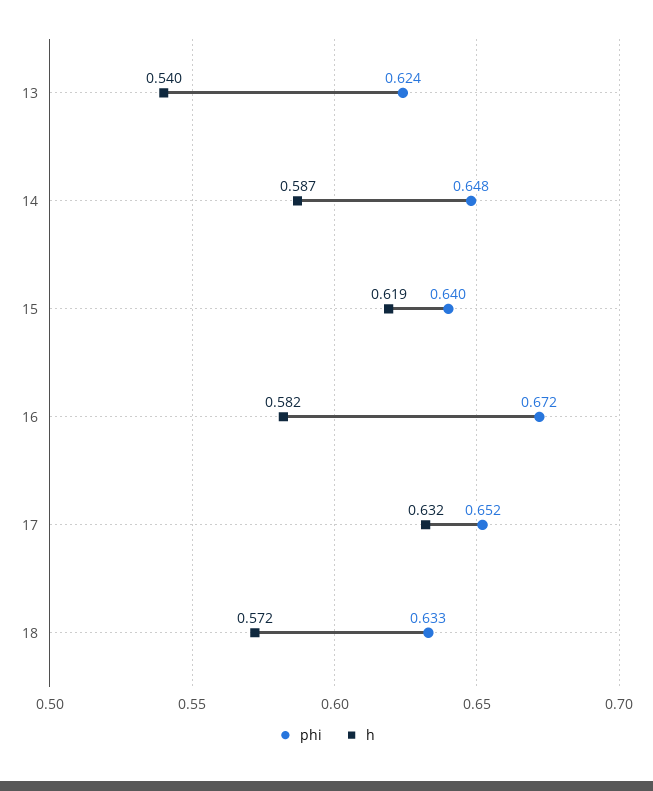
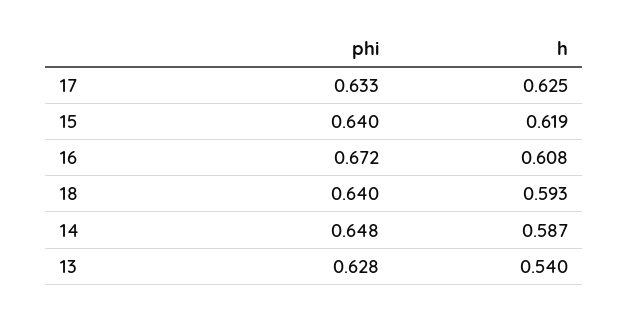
  {
    "phi": {
-     "13": 0.624,
+     "13": 0.628,
      "14": 0.648,
      "15": 0.64,
      "16": 0.672,
-     "17": 0.652,
+     "17": 0.633,
-     "18": 0.633
+     "18": 0.64
    },
    "h": {
      "13": 0.54,
      "14": 0.587,
      "15": 0.619,
-     "16": 0.582,
+     "16": 0.608,
-     "17": 0.632,
+     "17": 0.625,
-     "18": 0.572
+     "18": 0.593
    }
  }

